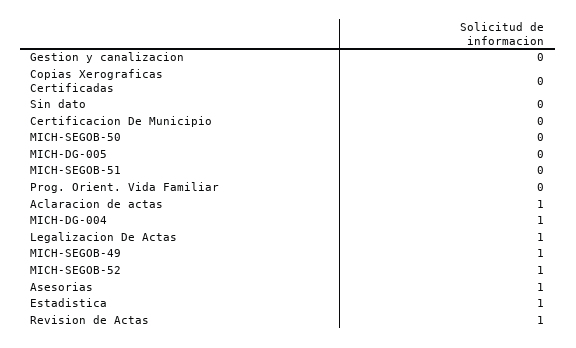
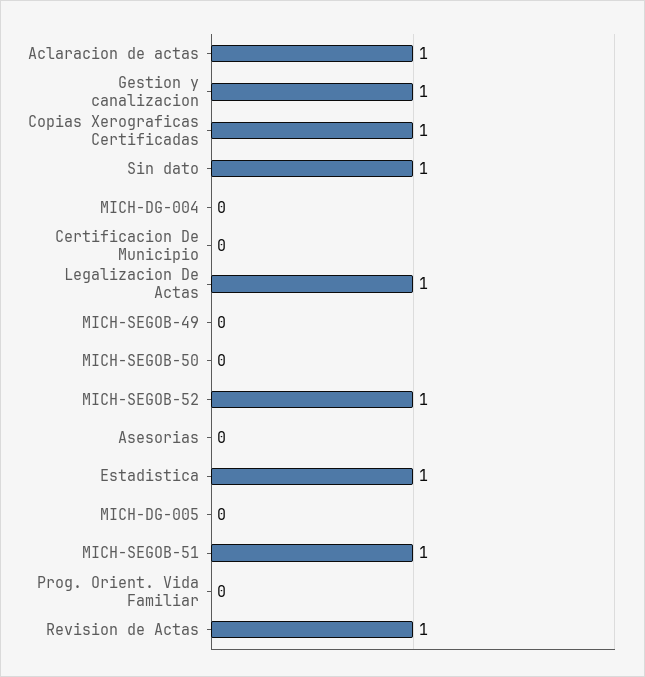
  {
-   "Gestion y canalizacion": 0,
+   "Gestion y canalizacion": 1,
-   "Copias Xerograficas Certificadas": 0,
+   "Copias Xerograficas Certificadas": 1,
-   "Sin dato": 0,
+   "Sin dato": 1,
    "Certificacion De Municipio": 0,
    "MICH-SEGOB-50": 0,
    "MICH-DG-005": 0,
-   "MICH-SEGOB-51": 0,
+   "MICH-SEGOB-51": 1,
    "Prog. Orient. Vida Familiar": 0,
    "Aclaracion de actas": 1,
-   "MICH-DG-004": 1,
+   "MICH-DG-004": 0,
    "Legalizacion De Actas": 1,
-   "MICH-SEGOB-49": 1,
+   "MICH-SEGOB-49": 0,
    "MICH-SEGOB-52": 1,
-   "Asesorias": 1,
+   "Asesorias": 0,
    "Estadistica": 1,
    "Revision de Actas": 1
  }

